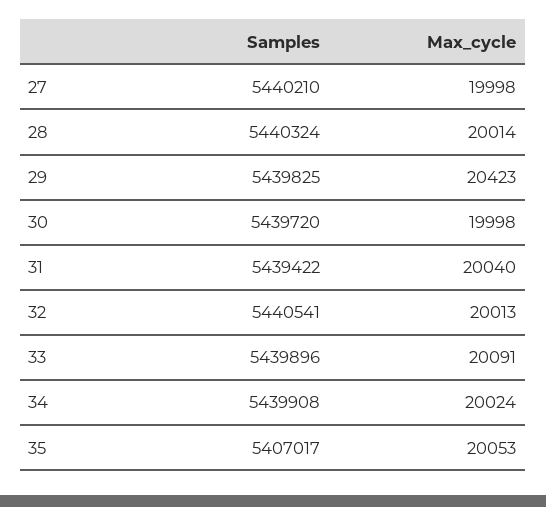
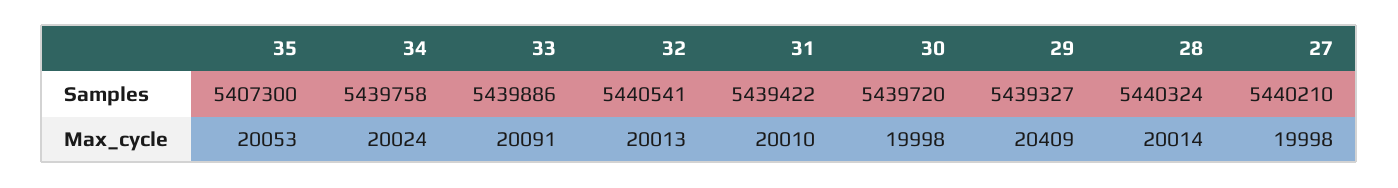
  {
    "Samples": {
      "27": 5440210,
      "28": 5440324,
-     "29": 5439825,
+     "29": 5439327,
      "30": 5439720,
      "31": 5439422,
      "32": 5440541,
-     "33": 5439896,
+     "33": 5439886,
-     "34": 5439908,
+     "34": 5439758,
-     "35": 5407017
+     "35": 5407300
    },
    "Max_cycle": {
      "27": 19998,
      "28": 20014,
-     "29": 20423,
+     "29": 20409,
      "30": 19998,
-     "31": 20040,
+     "31": 20010,
      "32": 20013,
      "33": 20091,
      "34": 20024,
      "35": 20053
    }
  }

